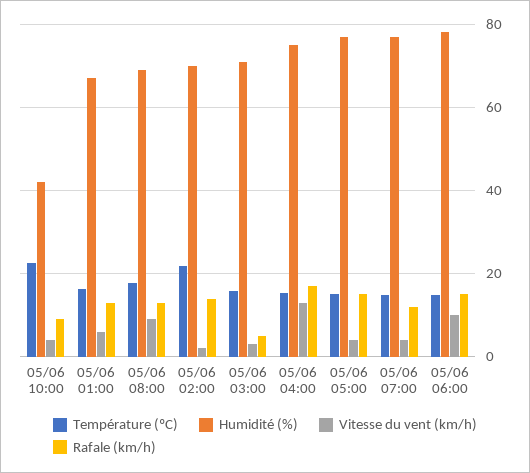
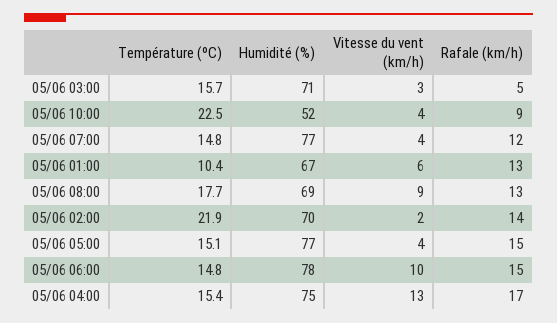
  {
    "Température (ºC)": {
      "05/06 10:00": 22.5,
-     "05/06 01:00": 16,
+     "05/06 01:00": 10.4,
      "05/06 08:00": 17.7,
      "05/06 02:00": 21.9,
      "05/06 03:00": 15.7,
      "05/06 04:00": 15.4,
      "05/06 05:00": 15.1,
      "05/06 07:00": 14.8,
      "05/06 06:00": 14.8
    },
    "Humidité (%)": {
-     "05/06 10:00": 42,
+     "05/06 10:00": 52,
      "05/06 01:00": 67,
      "05/06 08:00": 69,
      "05/06 02:00": 70,
      "05/06 03:00": 71,
      "05/06 04:00": 75,
      "05/06 05:00": 77,
      "05/06 07:00": 77,
      "05/06 06:00": 78
    },
    "Vitesse du vent (km/h)": {
      "05/06 10:00": 4,
      "05/06 01:00": 6,
      "05/06 08:00": 9,
      "05/06 02:00": 2,
      "05/06 03:00": 3,
      "05/06 04:00": 13,
      "05/06 05:00": 4,
      "05/06 07:00": 4,
      "05/06 06:00": 10
    },
    "Rafale (km/h)": {
      "05/06 10:00": 9,
      "05/06 01:00": 13,
      "05/06 08:00": 13,
      "05/06 02:00": 14,
      "05/06 03:00": 5,
      "05/06 04:00": 17,
      "05/06 05:00": 15,
      "05/06 07:00": 12,
      "05/06 06:00": 15
    }
  }

